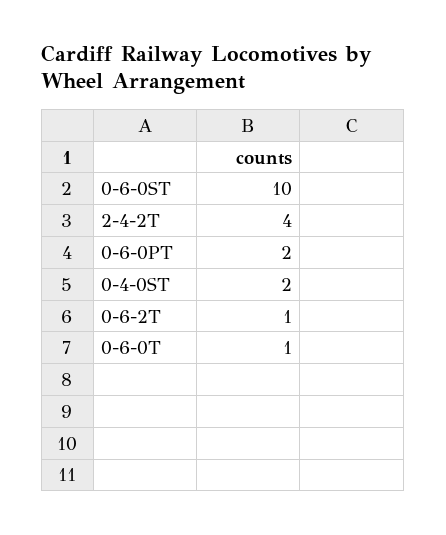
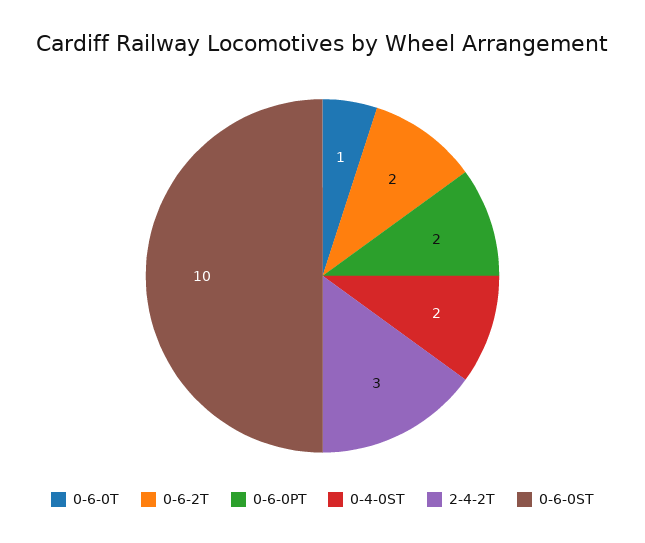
  {
    "0-6-0ST": 10,
-   "2-4-2T": 4,
+   "2-4-2T": 3,
    "0-6-0PT": 2,
    "0-4-0ST": 2,
-   "0-6-2T": 1,
+   "0-6-2T": 2,
    "0-6-0T": 1
  }

